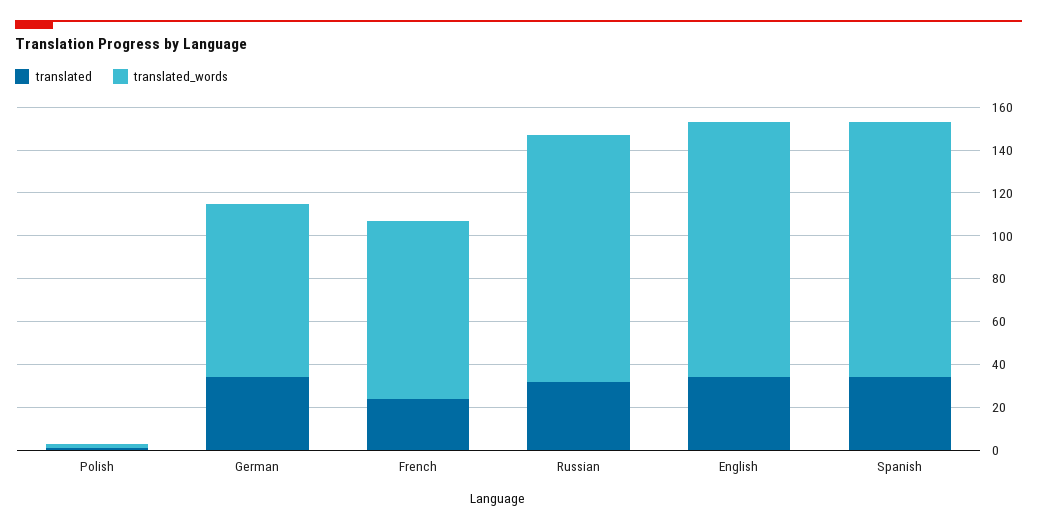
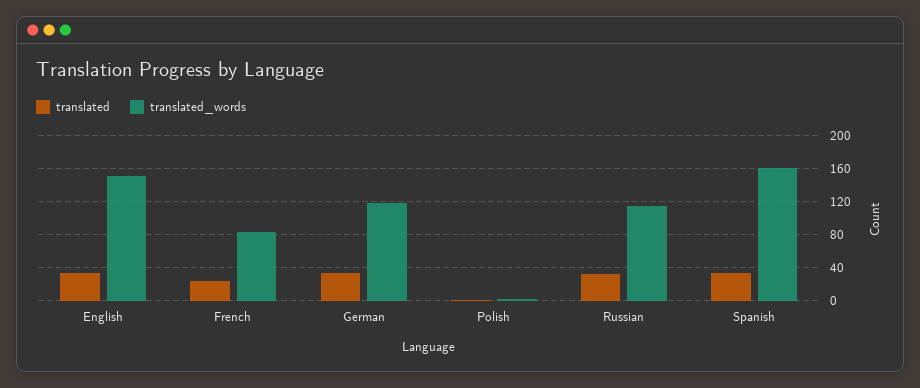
  {
    "translated": {
      "Polish": 0,
      "German": 35,
      "French": 25,
      "Russian": 30,
      "English": 35,
      "Spanish": 35
    },
    "translated_words": {
      "Polish": 0,
-     "German": 80,
+     "German": 120,
      "French": 85,
      "Russian": 115,
-     "English": 120,
+     "English": 150,
-     "Spanish": 120
+     "Spanish": 160
    }
  }

